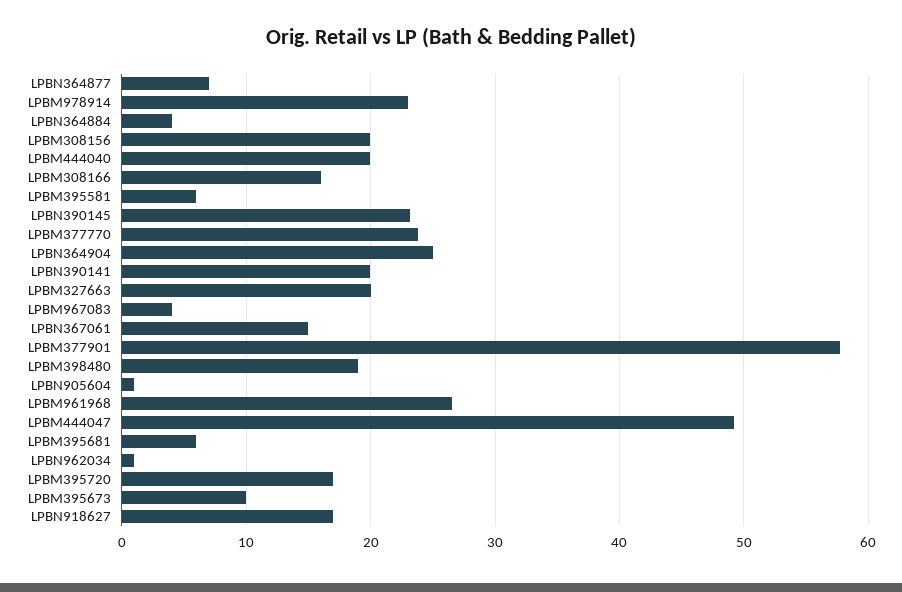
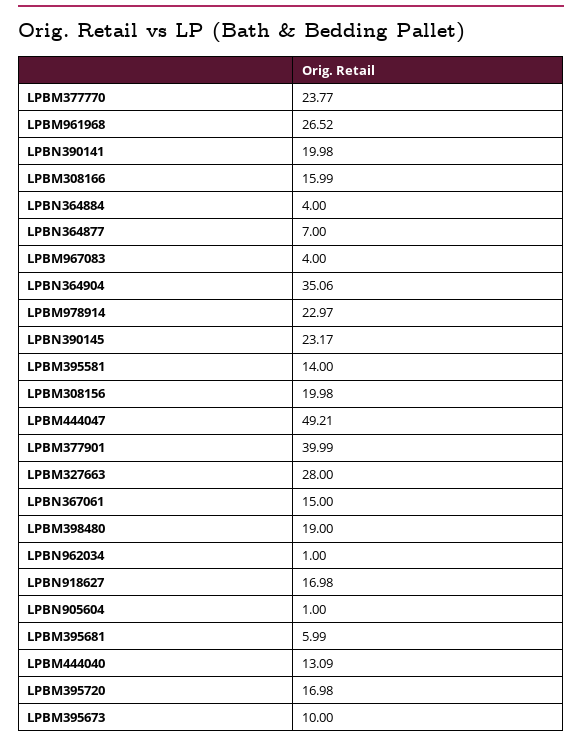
  {
    "LPBN364877": 7,
    "LPBM978914": 22.97,
    "LPBN364884": 4,
    "LPBM308156": 19.98,
-   "LPBM444040": 20,
+   "LPBM444040": 13.09,
    "LPBM308166": 15.99,
-   "LPBM395581": 6,
+   "LPBM395581": 14,
    "LPBN390145": 23.17,
    "LPBM377770": 23.77,
-   "LPBN364904": 25,
+   "LPBN364904": 35.06,
    "LPBN390141": 19.98,
-   "LPBM327663": 20,
+   "LPBM327663": 28,
    "LPBM967083": 4,
    "LPBN367061": 15,
-   "LPBM377901": 58,
+   "LPBM377901": 39.99,
    "LPBM398480": 19,
    "LPBN905604": 1,
    "LPBM961968": 26.52,
    "LPBM444047": 49.21,
    "LPBM395681": 5.99,
    "LPBN962034": 1,
    "LPBM395720": 16.98,
    "LPBM395673": 10,
    "LPBN918627": 16.98
  }

